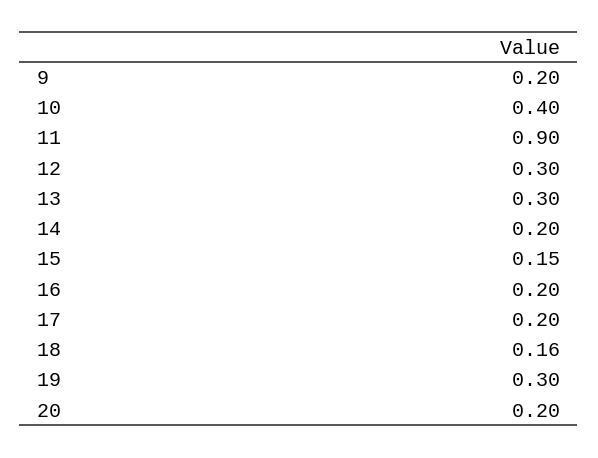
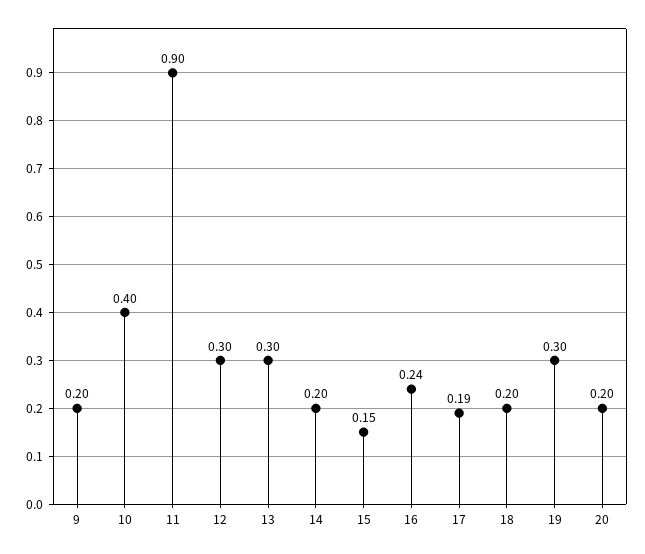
  {
    "9": 0.2,
    "10": 0.4,
    "11": 0.9,
    "12": 0.3,
    "13": 0.3,
    "14": 0.2,
    "15": 0.15,
-   "16": 0.2,
+   "16": 0.24,
-   "17": 0.2,
+   "17": 0.19,
-   "18": 0.16,
+   "18": 0.2,
    "19": 0.3,
    "20": 0.2
  }

